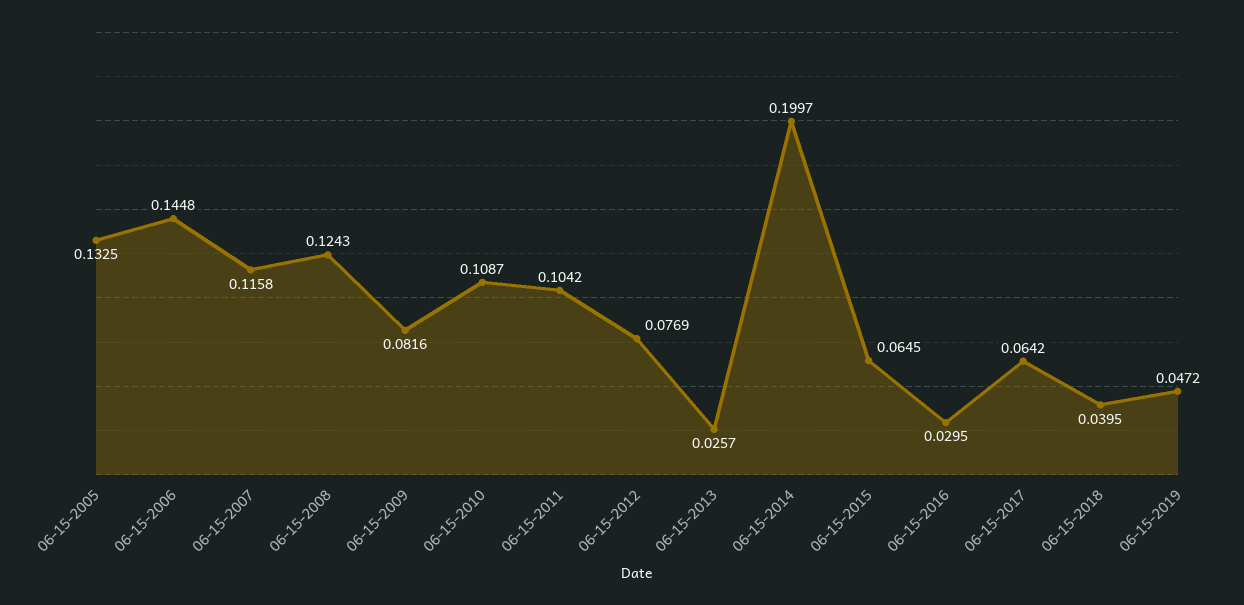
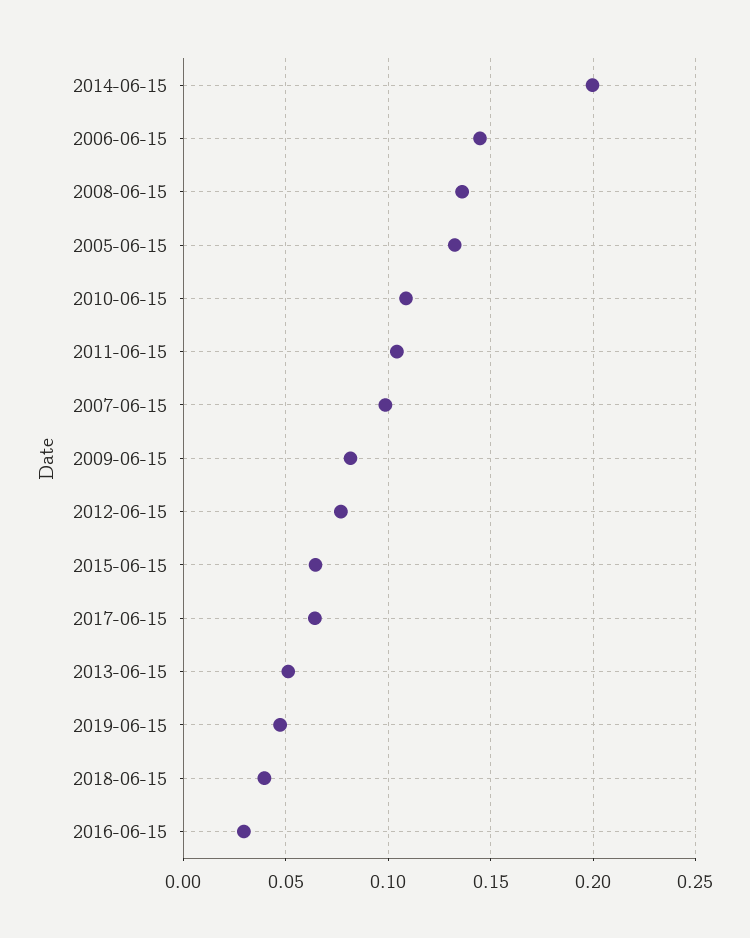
  {
    "06-15-2005": 0.1325,
    "06-15-2006": 0.1448,
-   "06-15-2007": 0.1158,
+   "06-15-2007": 0.1,
-   "06-15-2008": 0.1243,
+   "06-15-2008": 0.135,
    "06-15-2009": 0.0816,
    "06-15-2010": 0.1087,
    "06-15-2011": 0.1042,
    "06-15-2012": 0.0769,
-   "06-15-2013": 0.0257,
+   "06-15-2013": 0.05,
    "06-15-2014": 0.1997,
    "06-15-2015": 0.0645,
    "06-15-2016": 0.0295,
    "06-15-2017": 0.0642,
    "06-15-2018": 0.0395,
    "06-15-2019": 0.0472
  }

